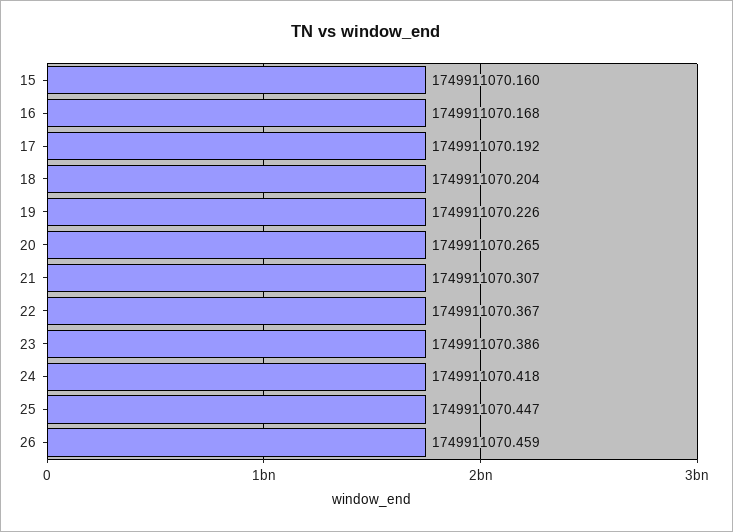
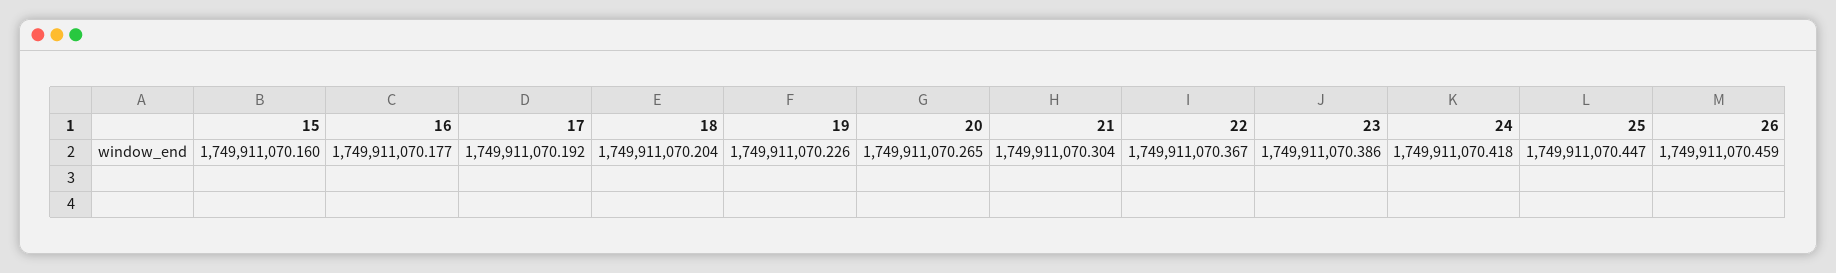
  {
    "15": 1749911070.16,
-   "16": 1749911070.168,
+   "16": 1749911070.177,
    "17": 1749911070.192,
    "18": 1749911070.204,
    "19": 1749911070.226,
    "20": 1749911070.265,
-   "21": 1749911070.307,
+   "21": 1749911070.304,
    "22": 1749911070.367,
    "23": 1749911070.386,
    "24": 1749911070.418,
    "25": 1749911070.447,
    "26": 1749911070.459
  }

